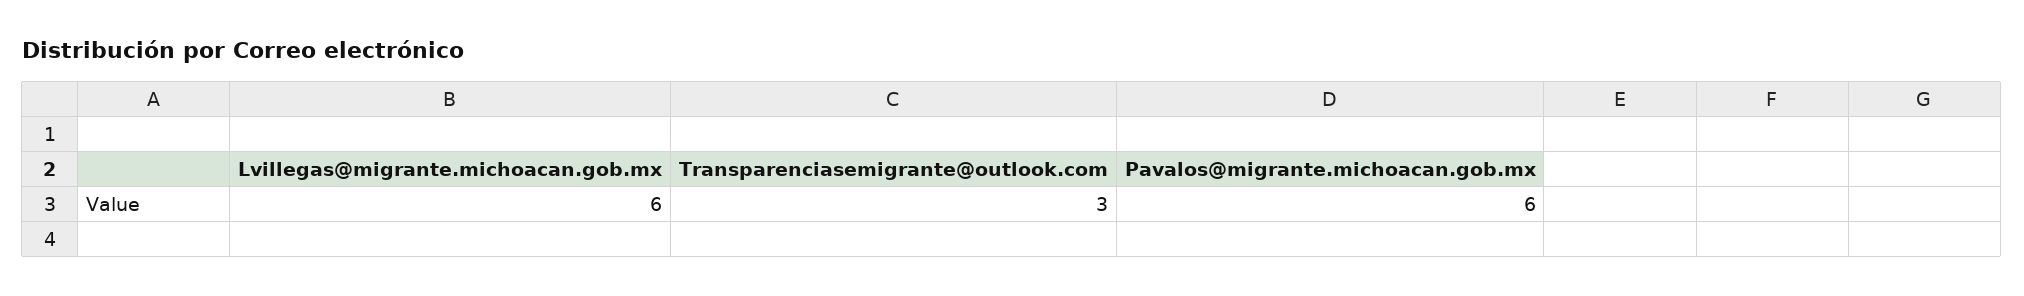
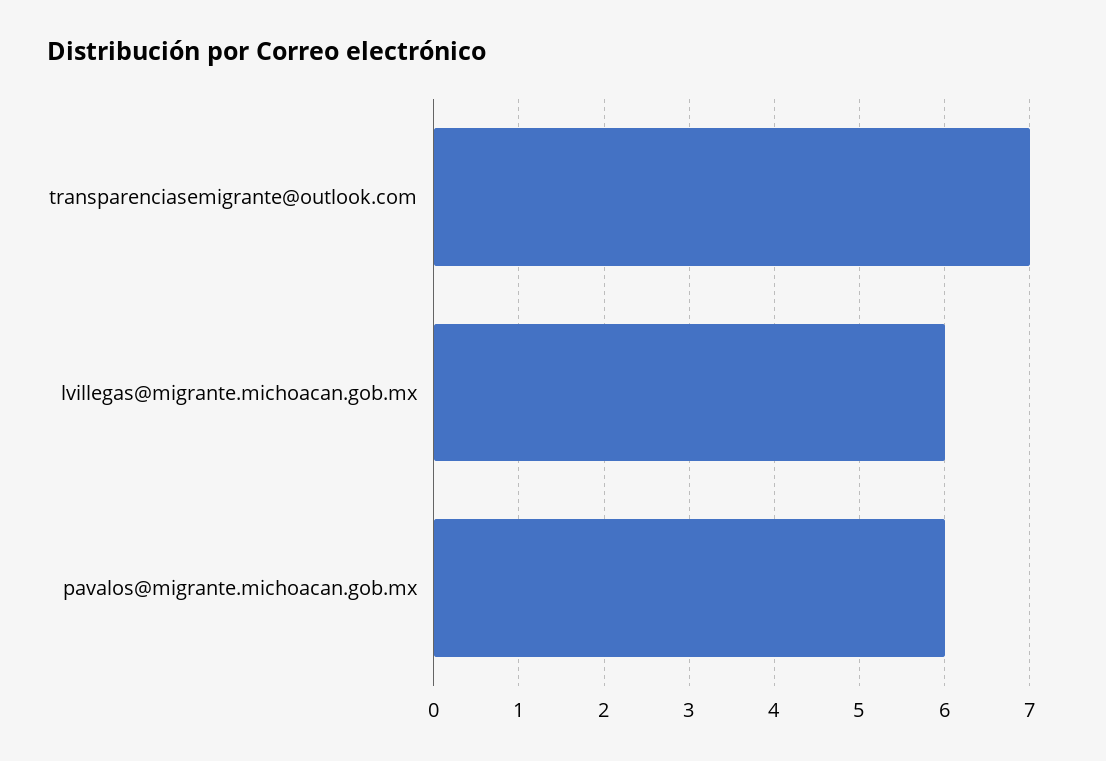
  {
    "Lvillegas@migrante.michoacan.gob.mx": 6,
-   "Transparenciasemigrante@outlook.com": 3,
+   "Transparenciasemigrante@outlook.com": 7,
    "Pavalos@migrante.michoacan.gob.mx": 6
  }

